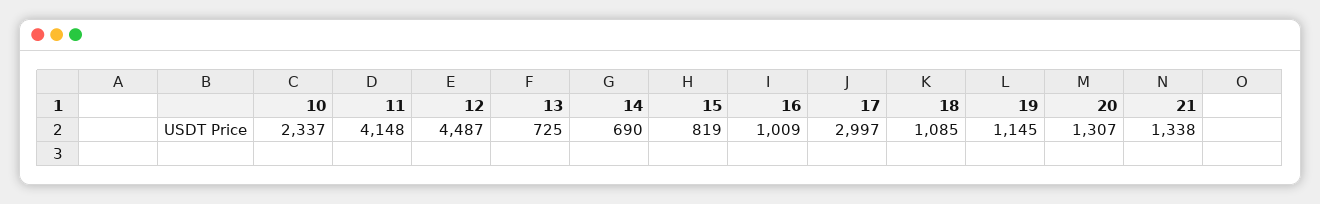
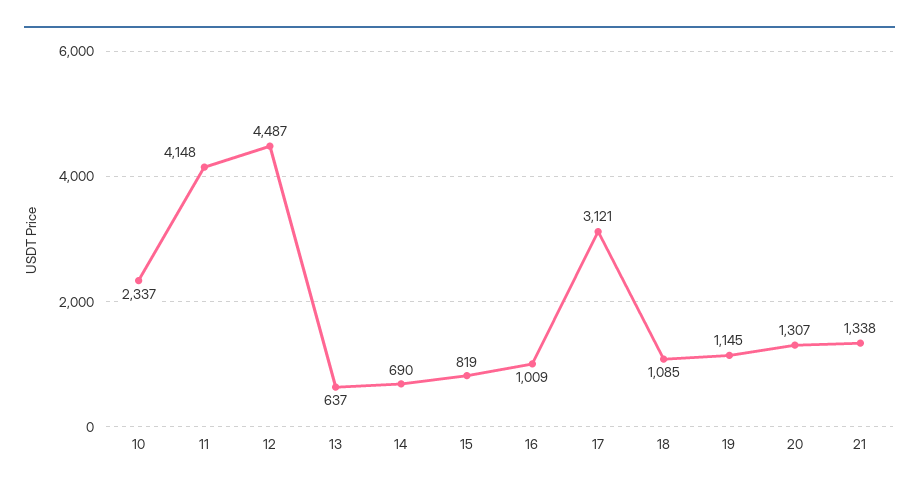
  {
    "10": 2337,
    "11": 4148,
    "12": 4487,
-   "13": 725,
+   "13": 637,
    "14": 690,
    "15": 819,
    "16": 1009,
-   "17": 2997,
+   "17": 3121,
    "18": 1085,
    "19": 1145,
    "20": 1307,
    "21": 1338
  }

